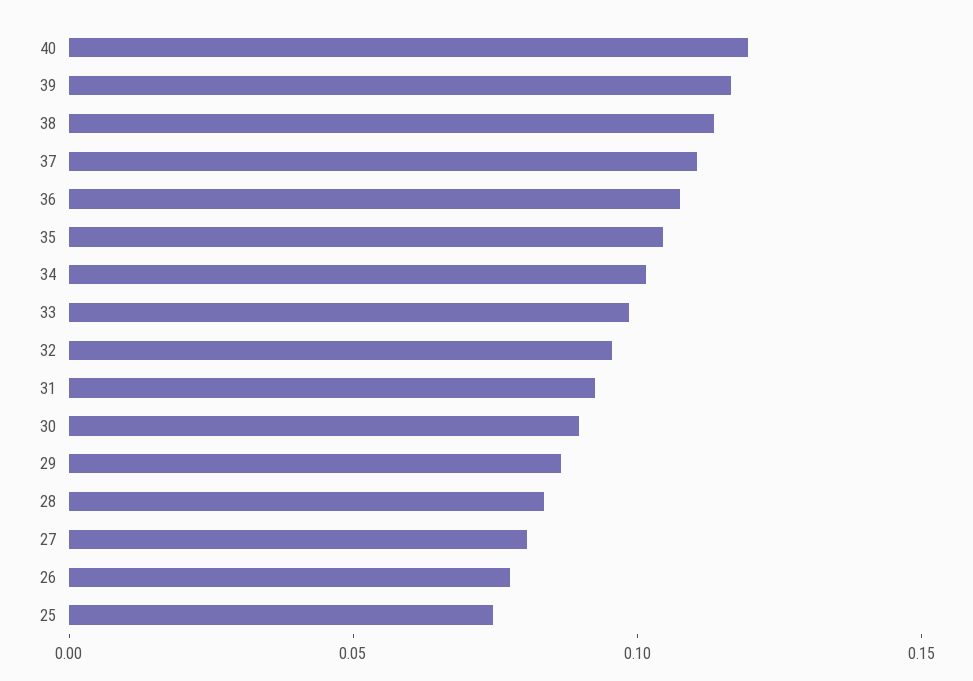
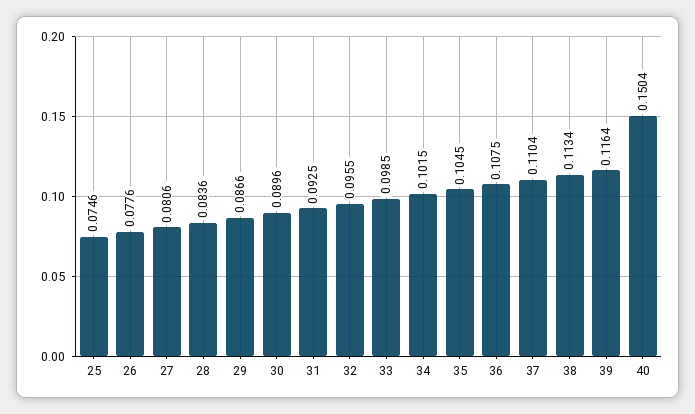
  {
-   "40": 0.12,
+   "40": 0.1504,
    "39": 0.1164,
    "38": 0.1134,
    "37": 0.1104,
    "36": 0.1075,
    "35": 0.1045,
    "34": 0.1015,
    "33": 0.0985,
    "32": 0.0955,
    "31": 0.0925,
    "30": 0.0896,
    "29": 0.0866,
    "28": 0.0836,
    "27": 0.0806,
    "26": 0.0776,
    "25": 0.0746
  }

